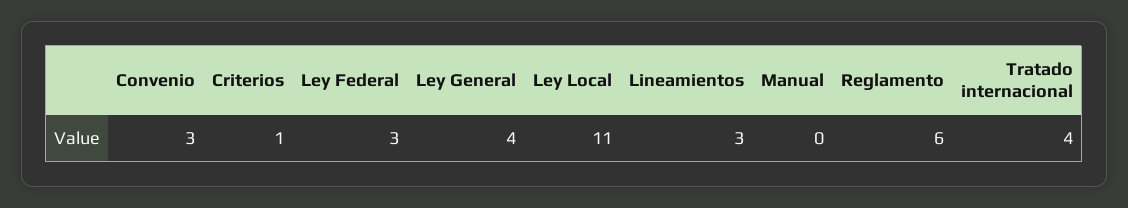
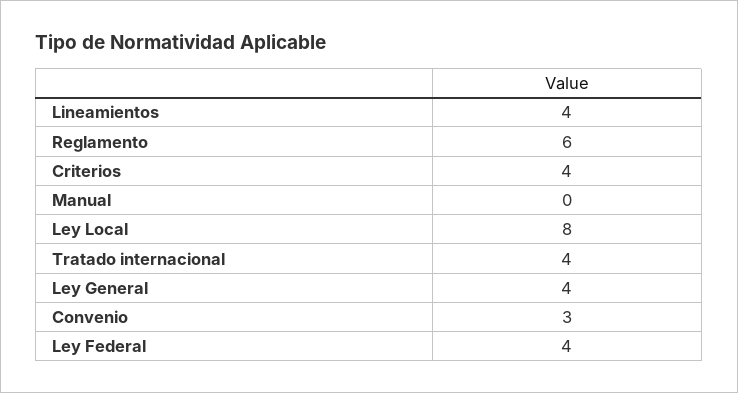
  {
    "Convenio": 3,
-   "Criterios": 1,
+   "Criterios": 4,
-   "Ley Federal": 3,
+   "Ley Federal": 4,
    "Ley General": 4,
-   "Ley Local": 11,
+   "Ley Local": 8,
-   "Lineamientos": 3,
+   "Lineamientos": 4,
    "Manual": 0,
    "Reglamento": 6,
    "Tratado internacional": 4
  }

